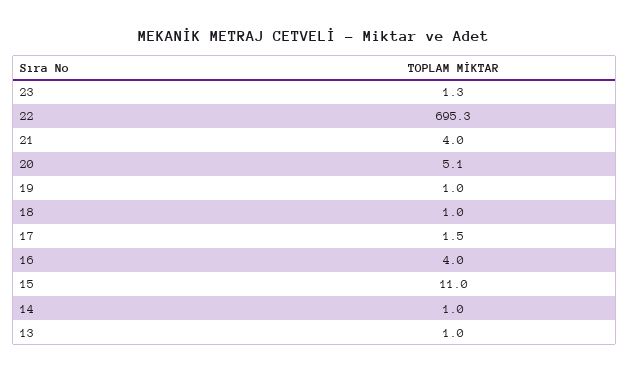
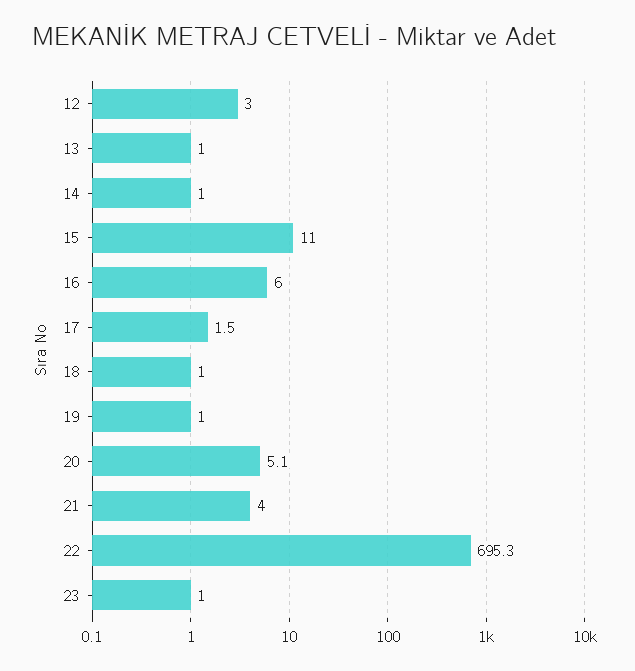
  {
-   "23": 1.3,
+   "23": 1,
    "22": 695.3,
    "21": 4,
    "20": 5.1,
    "19": 1,
    "18": 1,
    "17": 1.5,
-   "16": 4,
+   "16": 6,
    "15": 11,
    "14": 1,
-   "13": 1
+   "13": 1,
+   "12": 3
  }

